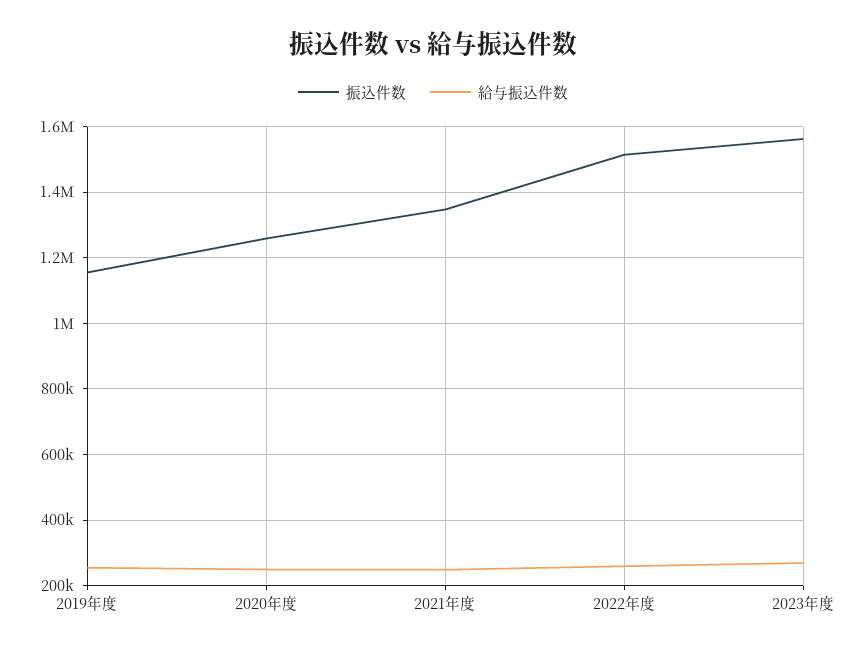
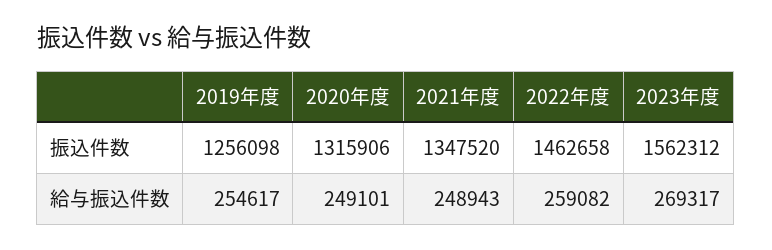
  {
    "振込件数": {
-     "2019年度": 1160000,
+     "2019年度": 1256098,
-     "2020年度": 1260000,
+     "2020年度": 1315906,
      "2021年度": 1347520,
-     "2022年度": 1520000,
+     "2022年度": 1462658,
      "2023年度": 1562312
    },
    "給与振込件数": {
      "2019年度": 254617,
      "2020年度": 249101,
      "2021年度": 248943,
      "2022年度": 259082,
      "2023年度": 269317
    }
  }

